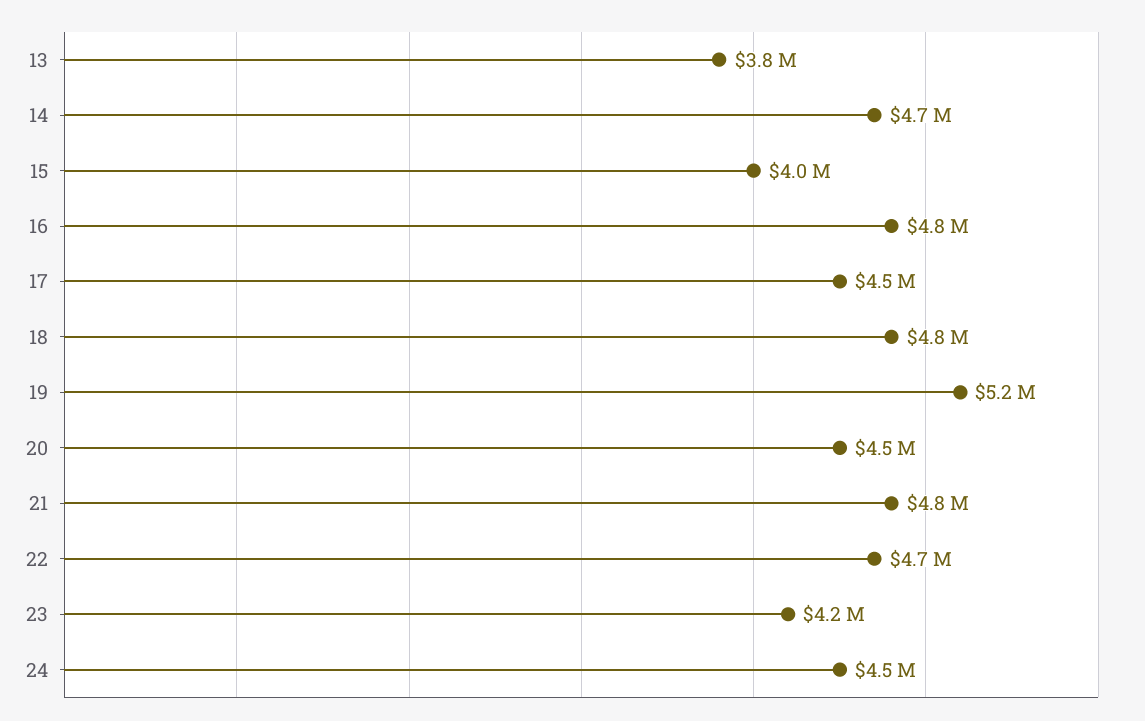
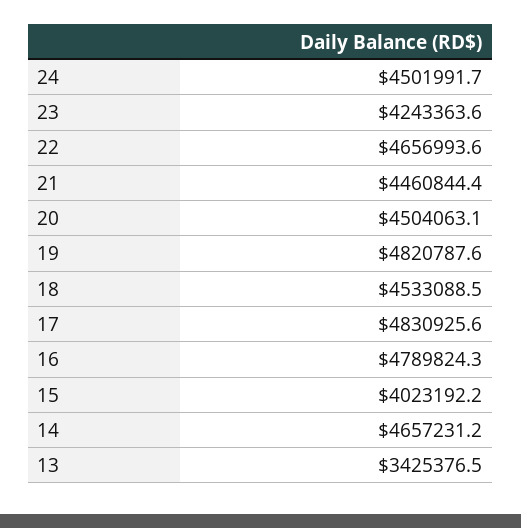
  {
-   "13": 3800000,
+   "13": 3425376.5,
    "14": 4657231.2,
    "15": 4023192.2,
    "16": 4789824.3,
-   "17": 4500000,
+   "17": 4830925.6,
-   "18": 4800000,
+   "18": 4533088.5,
-   "19": 5200000,
+   "19": 4820787.6,
    "20": 4504063.1,
-   "21": 4800000,
+   "21": 4460844.4,
    "22": 4656993.6,
    "23": 4243363.6,
    "24": 4501991.7
  }

